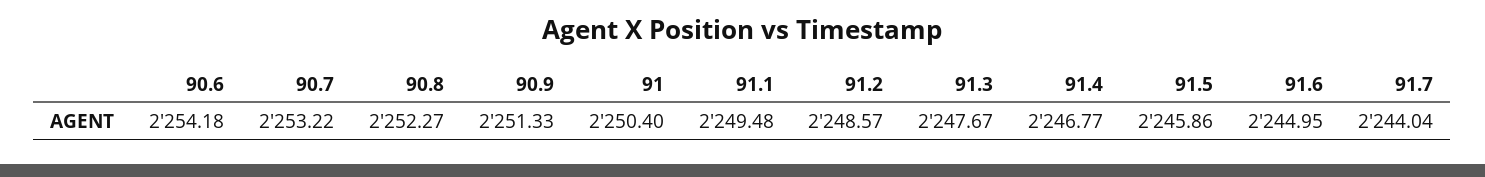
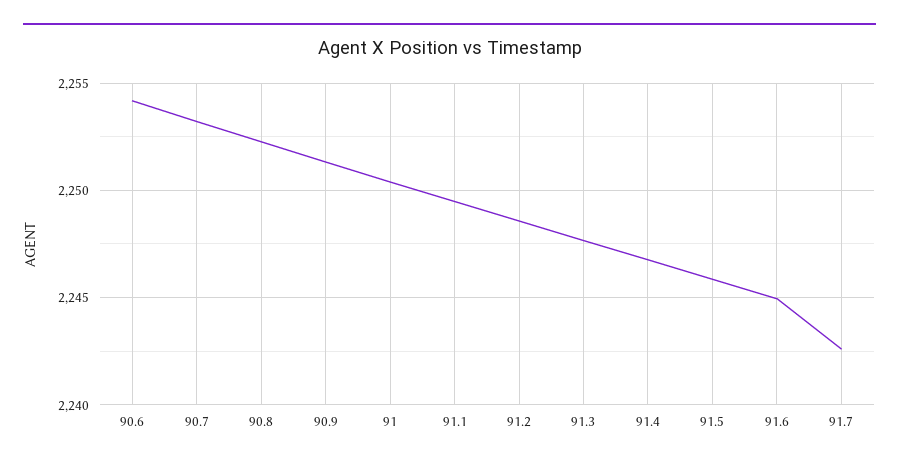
  {
    "90.6": 2254.18,
    "90.7": 2253.22,
    "90.8": 2252.27,
    "90.9": 2251.33,
    "91": 2250.4,
    "91.1": 2249.48,
    "91.2": 2248.57,
    "91.3": 2247.67,
    "91.4": 2246.77,
    "91.5": 2245.86,
    "91.6": 2244.95,
-   "91.7": 2244.04
+   "91.7": 2242.5
  }

